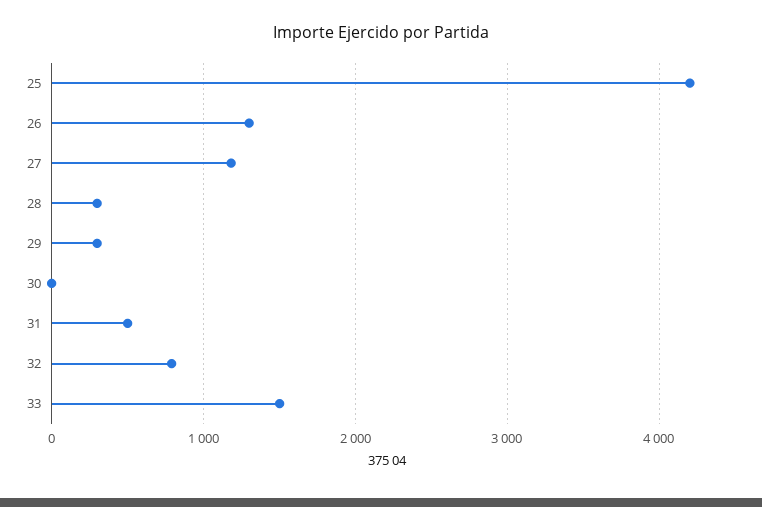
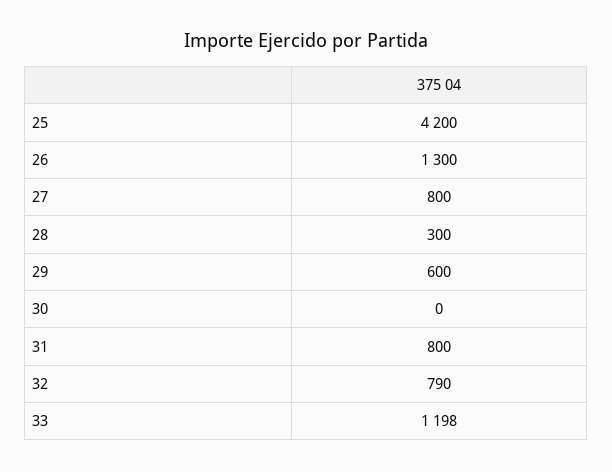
  {
    "25": 4200,
    "26": 1300,
-   "27": 1200,
+   "27": 800,
    "28": 300,
-   "29": 300,
+   "29": 600,
    "30": 0,
-   "31": 500,
+   "31": 800,
    "32": 790,
-   "33": 1500
+   "33": 1198
  }

